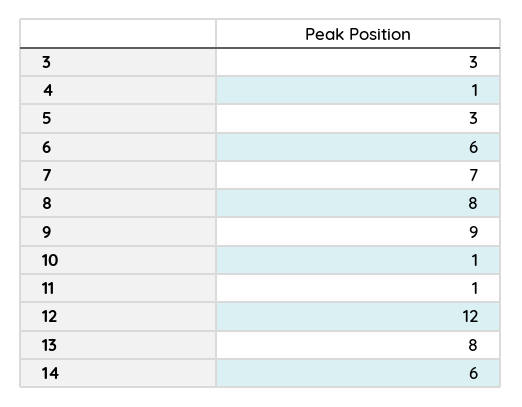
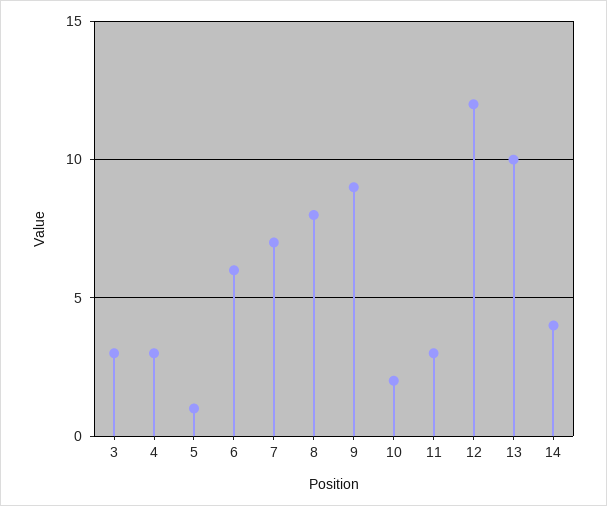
  {
    "3": 3,
-   "4": 1,
+   "4": 3,
-   "5": 3,
+   "5": 1,
    "6": 6,
    "7": 7,
    "8": 8,
    "9": 9,
-   "10": 1,
+   "10": 2,
-   "11": 1,
+   "11": 3,
    "12": 12,
-   "13": 8,
+   "13": 10,
-   "14": 6
+   "14": 4
  }

